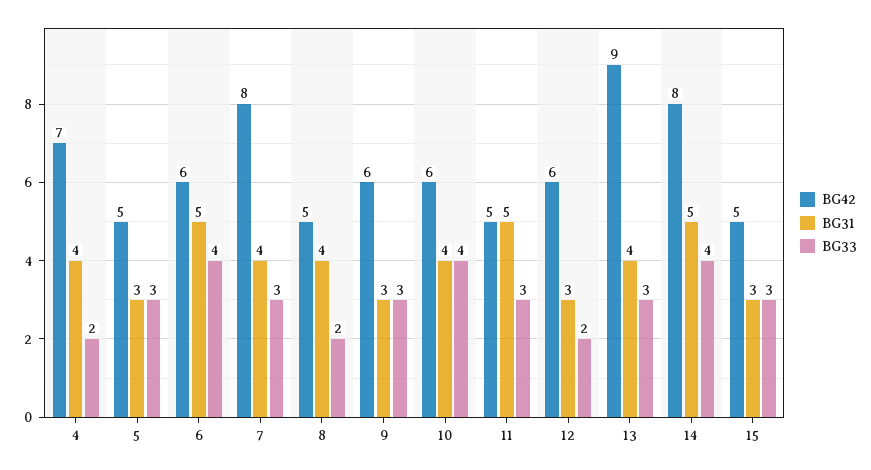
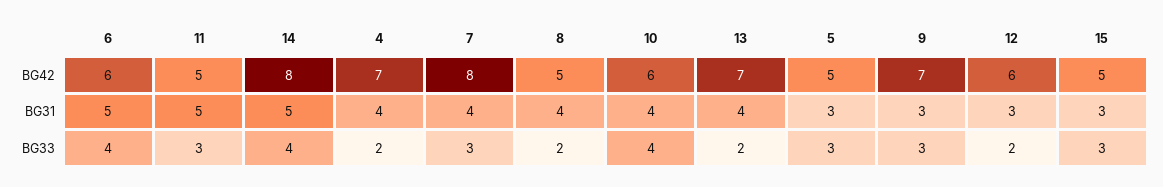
  {
    "BG42": {
      "4": 7,
      "5": 5,
      "6": 6,
      "7": 8,
      "8": 5,
-     "9": 6,
+     "9": 7,
      "10": 6,
      "11": 5,
      "12": 6,
-     "13": 9,
+     "13": 7,
      "14": 8,
      "15": 5
    },
    "BG31": {
      "4": 4,
      "5": 3,
      "6": 5,
      "7": 4,
      "8": 4,
      "9": 3,
      "10": 4,
      "11": 5,
      "12": 3,
      "13": 4,
      "14": 5,
      "15": 3
    },
    "BG33": {
      "4": 2,
      "5": 3,
      "6": 4,
      "7": 3,
      "8": 2,
      "9": 3,
      "10": 4,
      "11": 3,
      "12": 2,
-     "13": 3,
+     "13": 2,
      "14": 4,
      "15": 3
    }
  }

